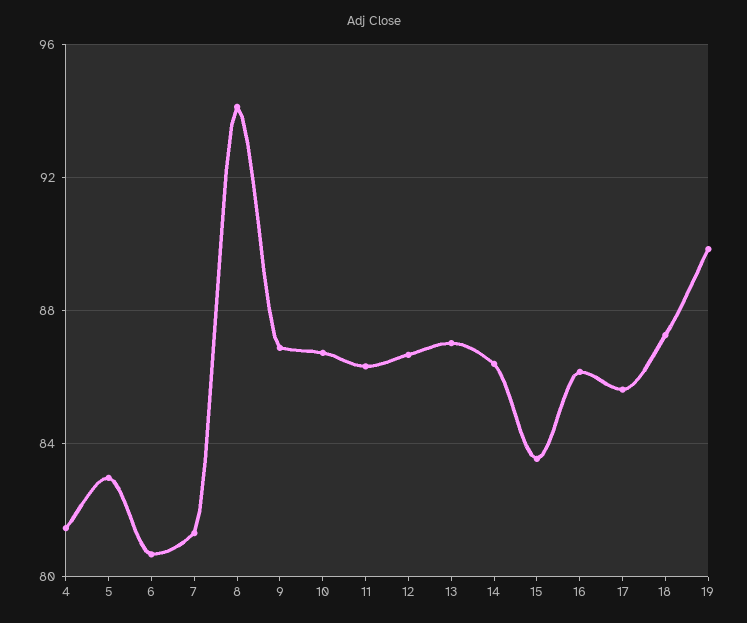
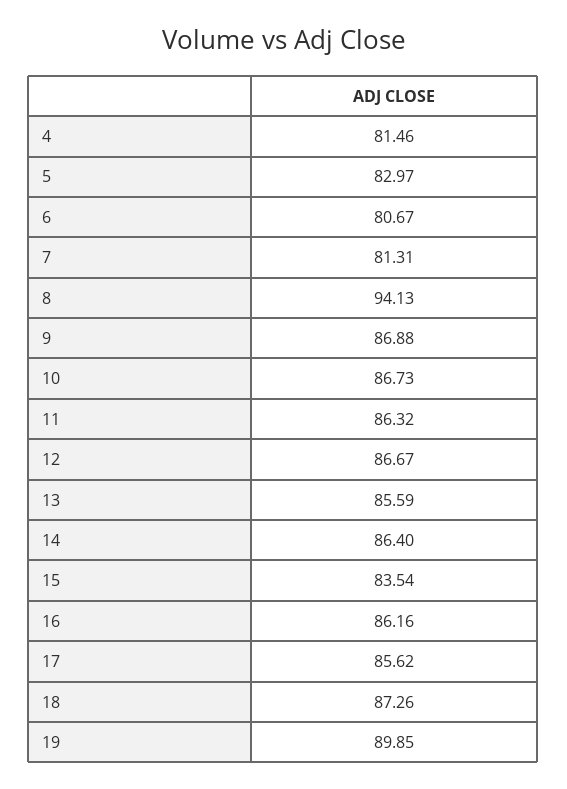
  {
    "4": 81.46,
    "5": 82.97,
    "6": 80.67,
    "7": 81.31,
    "8": 94.13,
    "9": 86.88,
    "10": 86.73,
    "11": 86.32,
    "12": 86.67,
-   "13": 87,
+   "13": 85.59,
    "14": 86.4,
    "15": 83.54,
    "16": 86.16,
    "17": 85.62,
    "18": 87.26,
    "19": 89.85
  }

